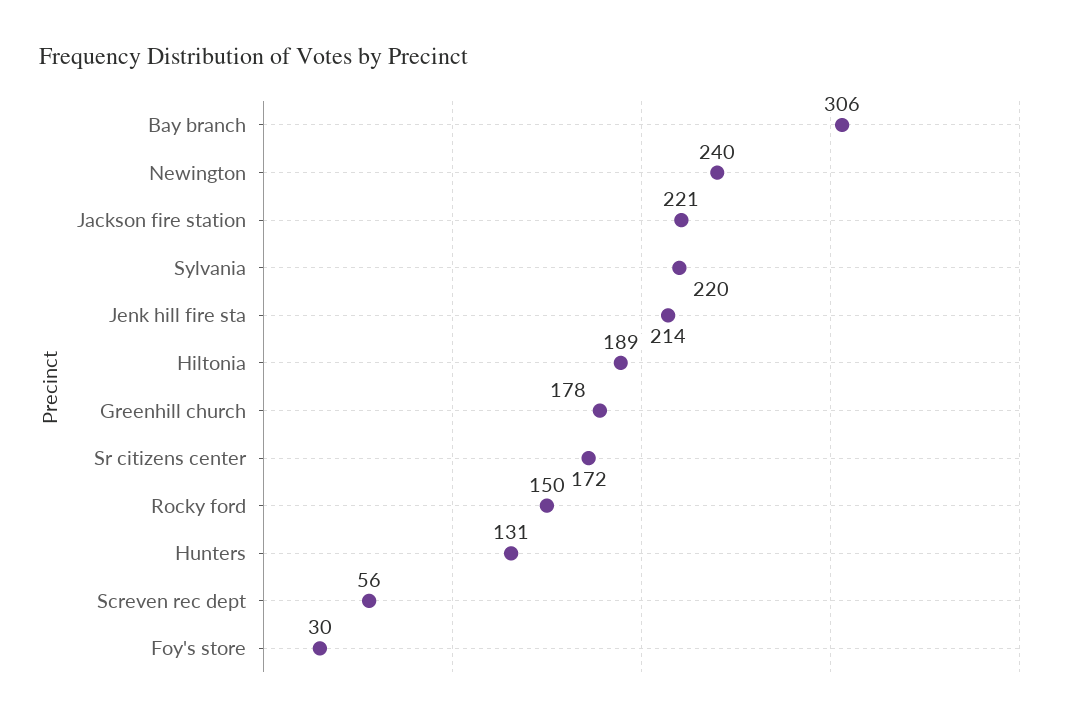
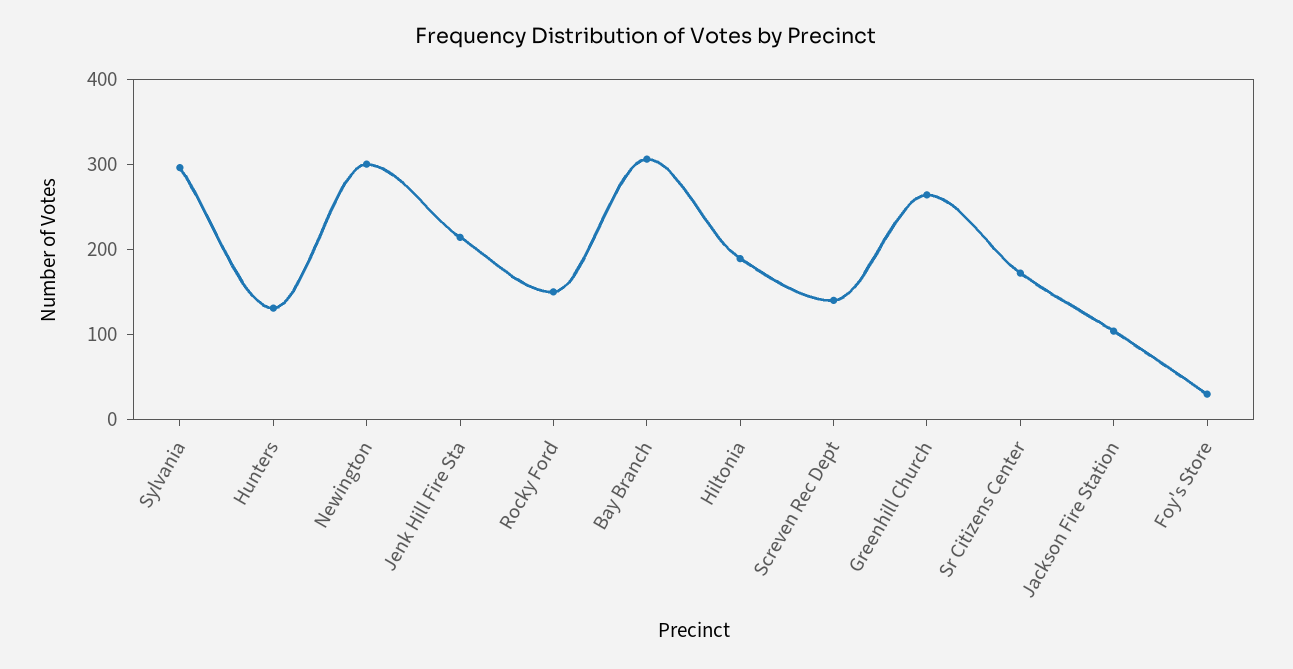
  {
    "Bay branch": 306,
-   "Newington": 240,
+   "Newington": 300,
-   "Jackson fire station": 221,
+   "Jackson fire station": 100,
-   "Sylvania": 220,
+   "Sylvania": 300,
    "Jenk hill fire sta": 214,
    "Hiltonia": 189,
-   "Greenhill church": 178,
+   "Greenhill church": 260,
    "Sr citizens center": 172,
    "Rocky ford": 150,
    "Hunters": 131,
-   "Screven rec dept": 56,
+   "Screven rec dept": 140,
    "Foy's store": 30
  }

